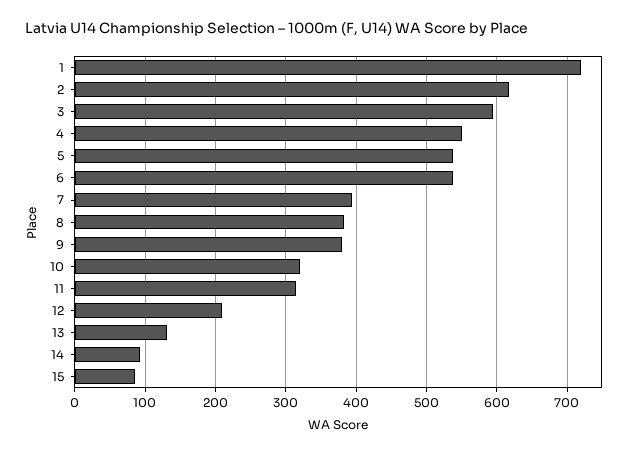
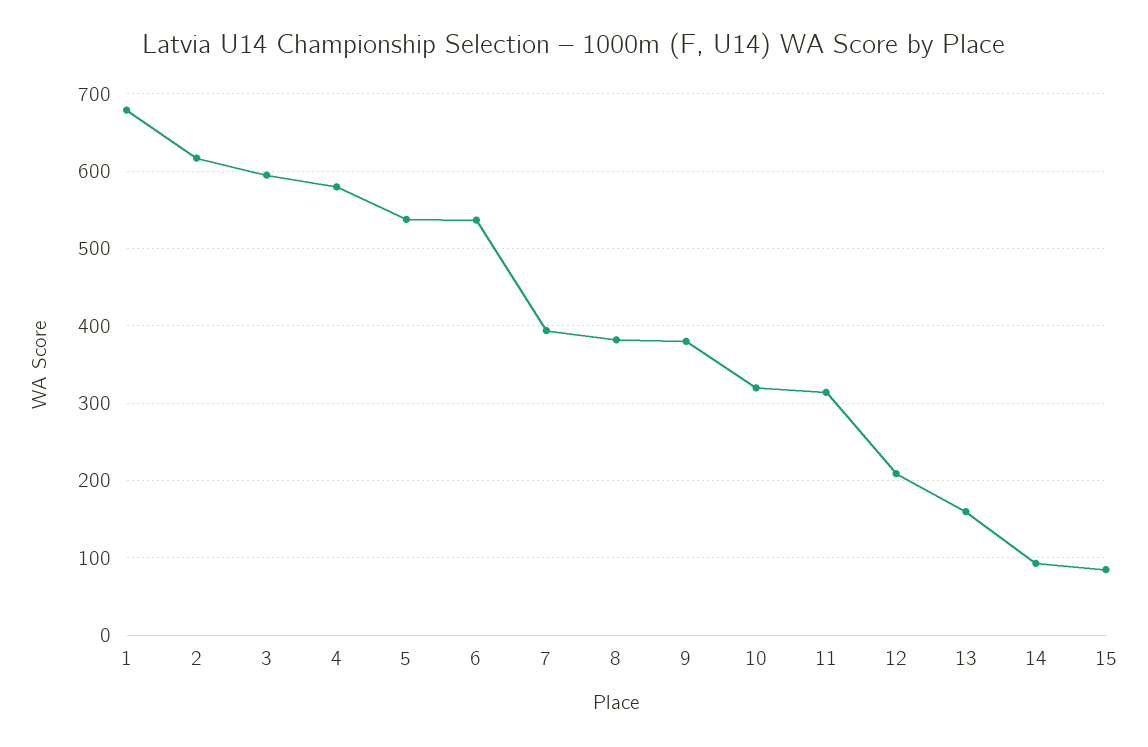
  {
-   "1": 720,
+   "1": 680,
    "2": 620,
    "3": 600,
-   "4": 550,
+   "4": 580,
    "5": 540,
    "6": 540,
    "7": 390,
    "8": 380,
    "9": 380,
    "10": 320,
    "11": 310,
    "12": 210,
-   "13": 130,
+   "13": 160,
    "14": 90,
    "15": 90
  }

